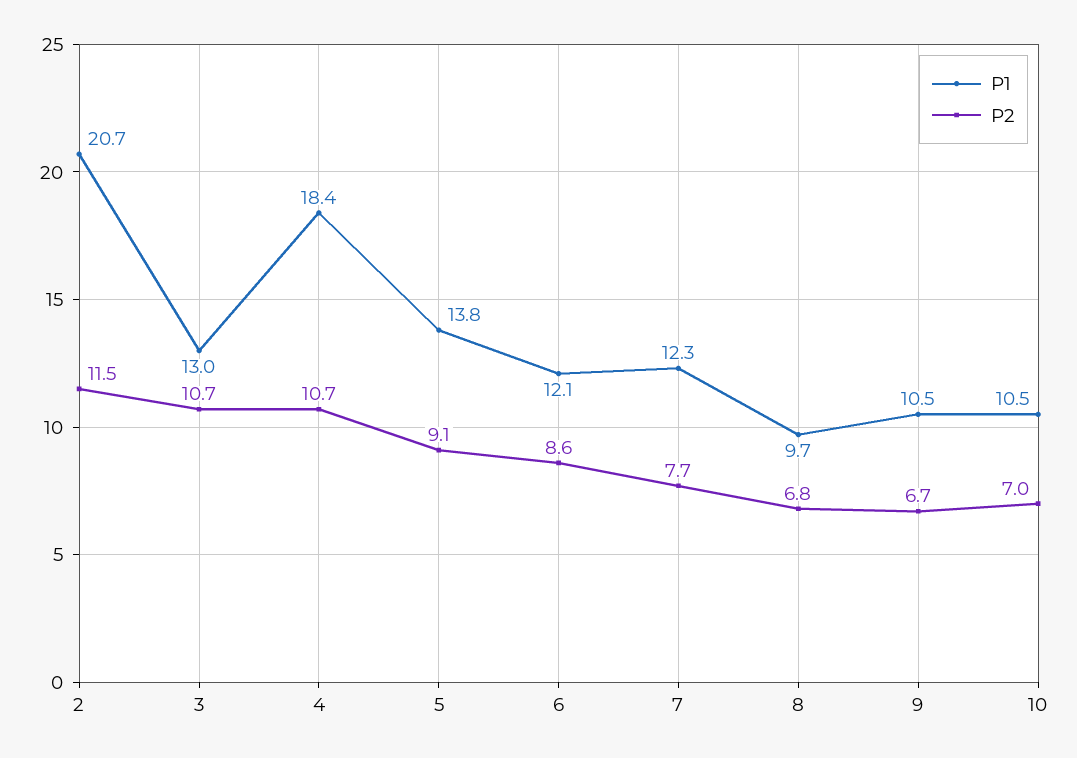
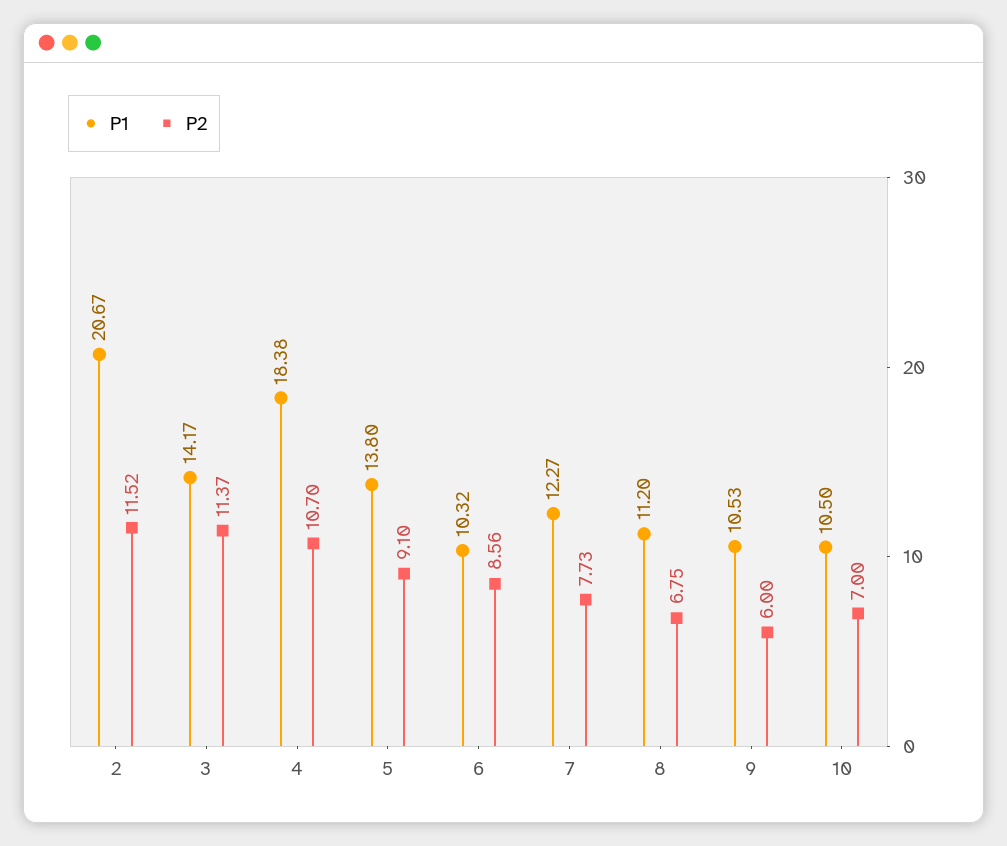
  {
    "P1": {
      "2": 20.67,
-     "3": 13,
+     "3": 14.17,
      "4": 18.38,
      "5": 13.8,
-     "6": 12.1,
+     "6": 10.32,
      "7": 12.27,
-     "8": 9.7,
+     "8": 11.2,
      "9": 10.53,
      "10": 10.5
    },
    "P2": {
      "2": 11.52,
-     "3": 10.7,
+     "3": 11.37,
      "4": 10.7,
      "5": 9.1,
      "6": 8.56,
      "7": 7.73,
      "8": 6.75,
-     "9": 6.7,
+     "9": 6,
      "10": 7
    }
  }

